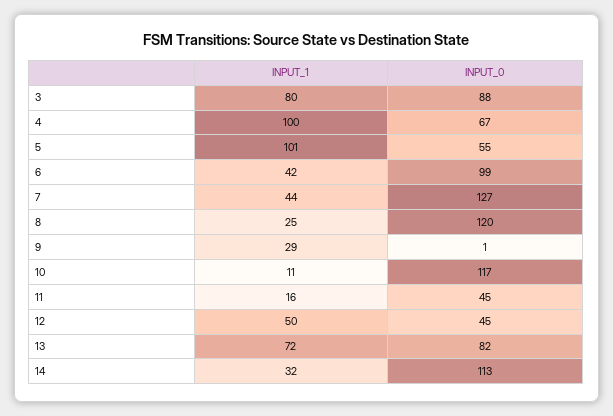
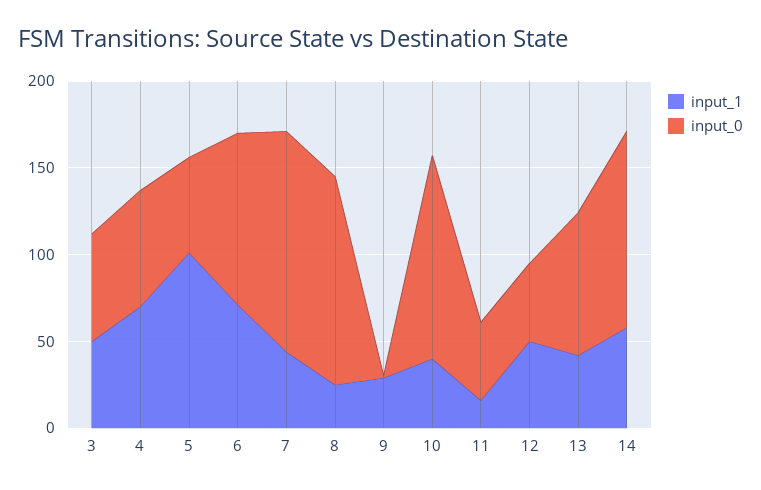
  {
    "INPUT_1": {
-     "3": 80,
+     "3": 50,
-     "4": 100,
+     "4": 70,
      "5": 101,
-     "6": 42,
+     "6": 70,
      "7": 44,
      "8": 25,
      "9": 29,
-     "10": 11,
+     "10": 40,
      "11": 16,
      "12": 50,
-     "13": 72,
+     "13": 40,
-     "14": 32
+     "14": 60
    },
    "INPUT_0": {
-     "3": 88,
+     "3": 60,
      "4": 67,
      "5": 55,
      "6": 99,
      "7": 127,
      "8": 120,
      "9": 1,
      "10": 117,
      "11": 45,
      "12": 45,
      "13": 82,
      "14": 113
    }
  }

